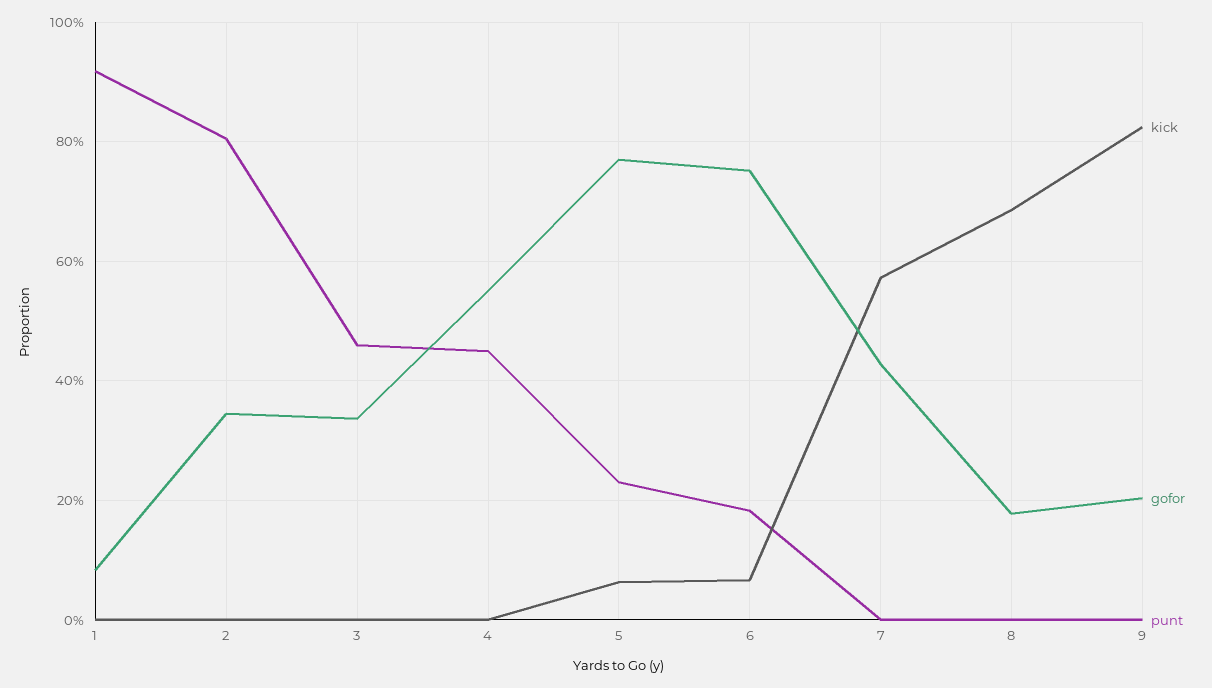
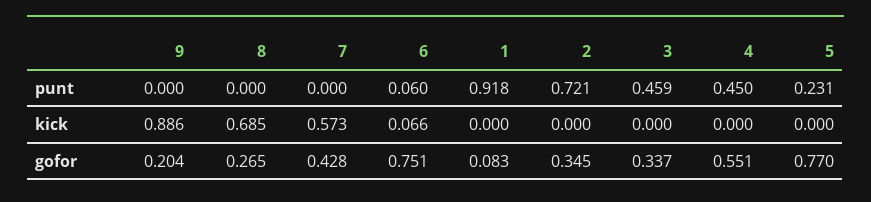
  {
    "kick": {
      "1": 0,
      "2": 0,
      "3": 0,
      "4": 0,
-     "5": 0.06,
+     "5": 0,
      "6": 0.066,
      "7": 0.573,
      "8": 0.685,
-     "9": 0.82
+     "9": 0.886
    },
    "gofor": {
      "1": 0.083,
      "2": 0.345,
      "3": 0.337,
      "4": 0.551,
      "5": 0.77,
      "6": 0.751,
      "7": 0.428,
-     "8": 0.18,
+     "8": 0.265,
      "9": 0.204
    },
    "punt": {
      "1": 0.918,
-     "2": 0.8,
+     "2": 0.721,
      "3": 0.459,
      "4": 0.45,
      "5": 0.231,
-     "6": 0.18,
+     "6": 0.06,
      "7": 0,
      "8": 0,
      "9": 0
    }
  }

